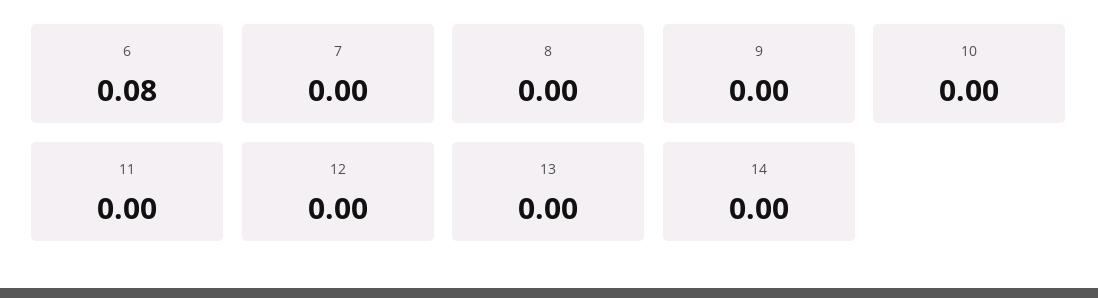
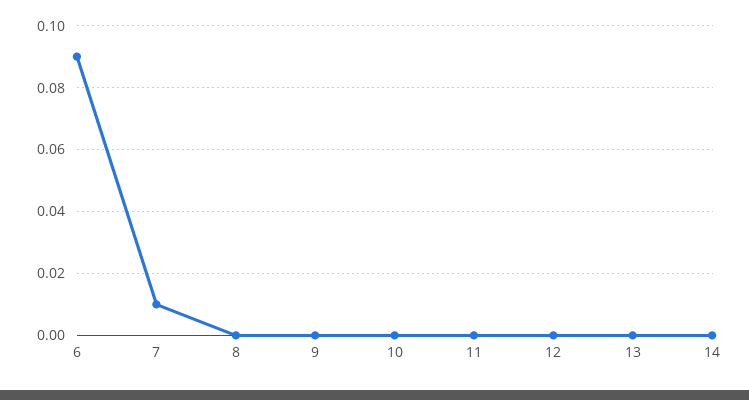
  {
-   "6": 0.08,
+   "6": 0.09,
-   "7": 0,
+   "7": 0.01,
    "8": 0,
    "9": 0,
    "10": 0,
    "11": 0,
    "12": 0,
    "13": 0,
    "14": 0
  }

